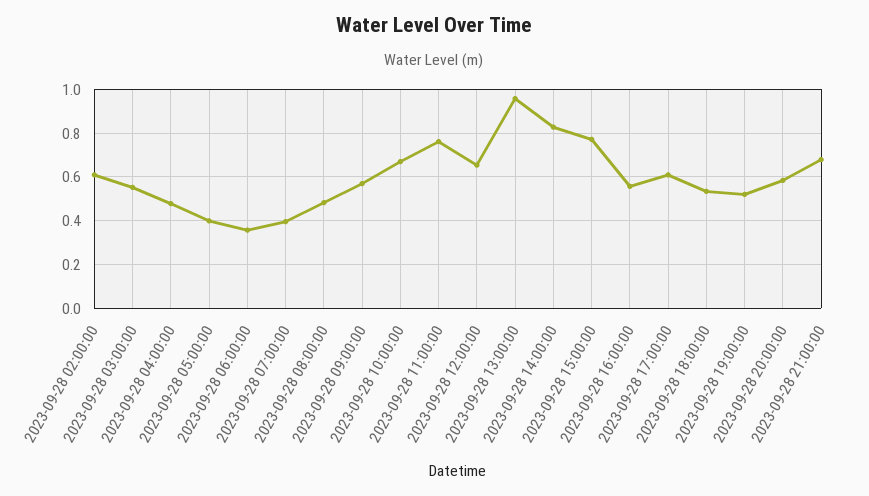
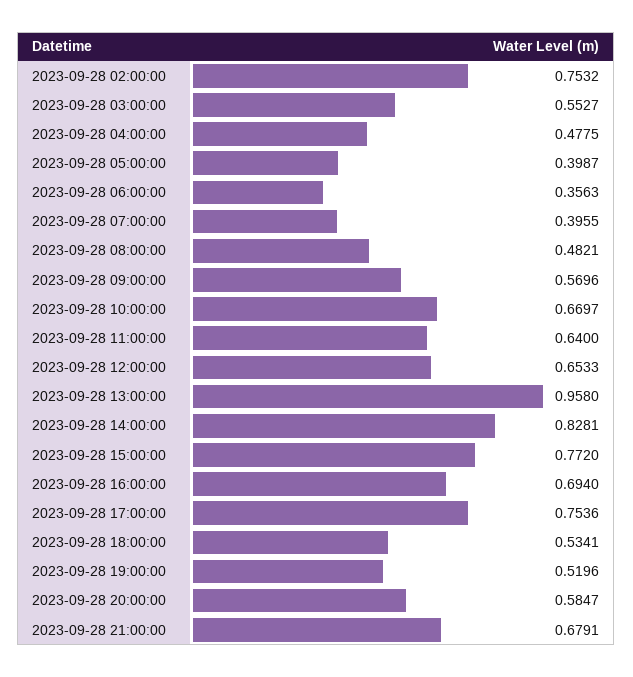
  {
-   "2023-09-28 02:00:00": 0.6,
+   "2023-09-28 02:00:00": 0.7532,
    "2023-09-28 03:00:00": 0.5527,
    "2023-09-28 04:00:00": 0.4775,
    "2023-09-28 05:00:00": 0.3987,
    "2023-09-28 06:00:00": 0.3563,
    "2023-09-28 07:00:00": 0.3955,
    "2023-09-28 08:00:00": 0.4821,
    "2023-09-28 09:00:00": 0.5696,
    "2023-09-28 10:00:00": 0.6697,
-   "2023-09-28 11:00:00": 0.75,
+   "2023-09-28 11:00:00": 0.64,
    "2023-09-28 12:00:00": 0.6533,
    "2023-09-28 13:00:00": 0.958,
    "2023-09-28 14:00:00": 0.8281,
    "2023-09-28 15:00:00": 0.772,
-   "2023-09-28 16:00:00": 0.55,
+   "2023-09-28 16:00:00": 0.694,
-   "2023-09-28 17:00:00": 0.6,
+   "2023-09-28 17:00:00": 0.7536,
    "2023-09-28 18:00:00": 0.5341,
    "2023-09-28 19:00:00": 0.5196,
    "2023-09-28 20:00:00": 0.5847,
    "2023-09-28 21:00:00": 0.6791
  }

